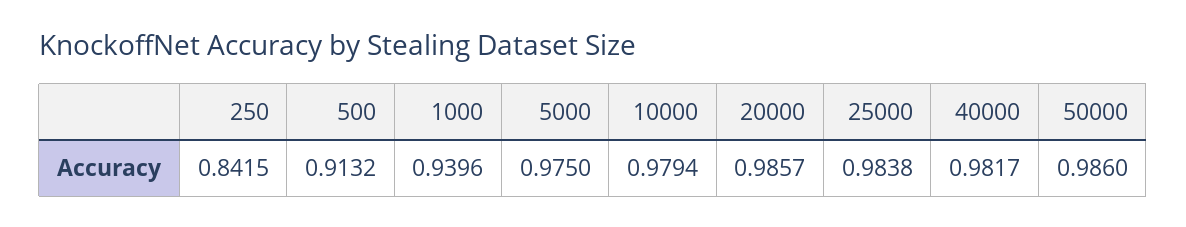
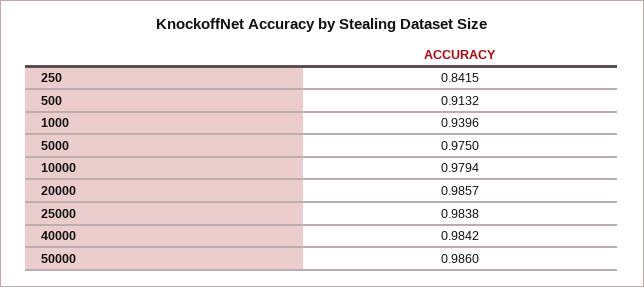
  {
    "250": 0.8415,
    "500": 0.9132,
    "1000": 0.9396,
    "5000": 0.975,
    "10000": 0.9794,
    "20000": 0.9857,
    "25000": 0.9838,
-   "40000": 0.9817,
+   "40000": 0.9842,
    "50000": 0.986
  }

